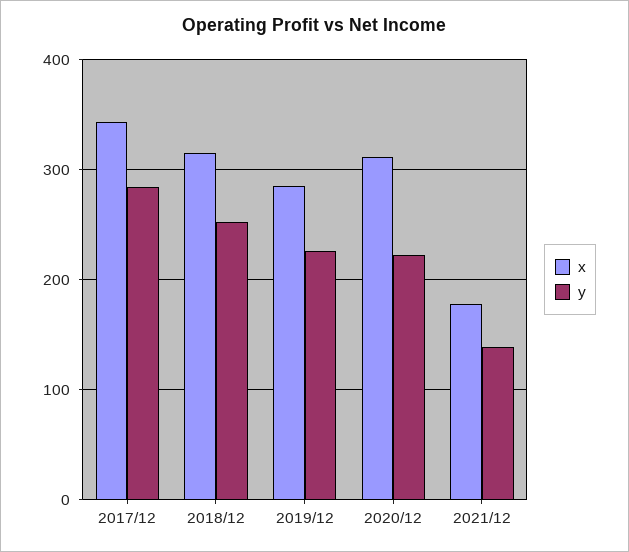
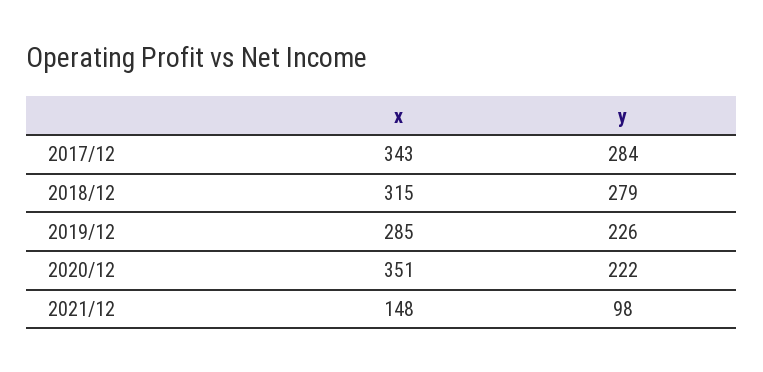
  {
    "x": {
      "2017/12": 343,
      "2018/12": 315,
      "2019/12": 285,
-     "2020/12": 310,
+     "2020/12": 351,
-     "2021/12": 180
+     "2021/12": 148
    },
    "y": {
      "2017/12": 284,
-     "2018/12": 250,
+     "2018/12": 279,
      "2019/12": 226,
      "2020/12": 222,
-     "2021/12": 140
+     "2021/12": 98
    }
  }

